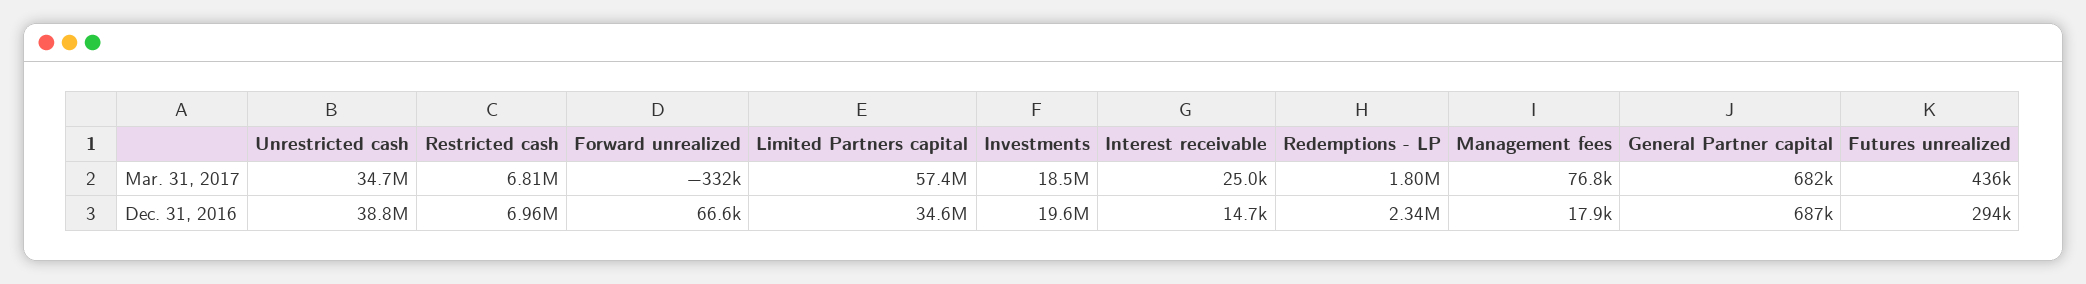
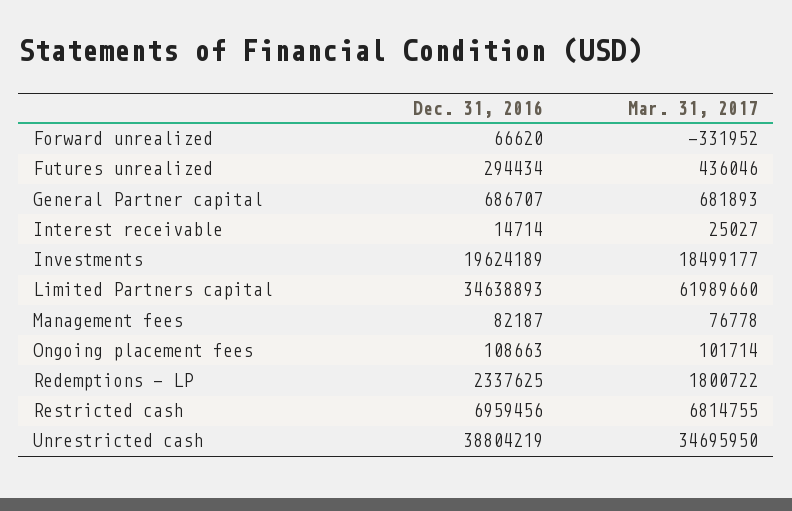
  {
    "Unrestricted cash": {
      "Mar. 31, 2017": 34695950,
      "Dec. 31, 2016": 38804219
    },
    "Restricted cash": {
      "Mar. 31, 2017": 6814755,
      "Dec. 31, 2016": 6959456
    },
    "Forward unrealized": {
      "Mar. 31, 2017": -331952,
      "Dec. 31, 2016": 66620
    },
    "Limited Partners capital": {
-     "Mar. 31, 2017": 57400000,
+     "Mar. 31, 2017": 61989660,
      "Dec. 31, 2016": 34638893
    },
    "Investments": {
      "Mar. 31, 2017": 18499177,
      "Dec. 31, 2016": 19624189
    },
    "Interest receivable": {
      "Mar. 31, 2017": 25027,
      "Dec. 31, 2016": 14714
    },
    "Redemptions - LP": {
      "Mar. 31, 2017": 1800722,
      "Dec. 31, 2016": 2337625
    },
    "Management fees": {
      "Mar. 31, 2017": 76778,
-     "Dec. 31, 2016": 17900
+     "Dec. 31, 2016": 82187
    },
    "General Partner capital": {
      "Mar. 31, 2017": 681893,
      "Dec. 31, 2016": 686707
    },
    "Futures unrealized": {
      "Mar. 31, 2017": 436046,
      "Dec. 31, 2016": 294434
-   }
+   },
+   "Ongoing placement fees": {
+     "Dec. 31, 2016": 108663,
+     "Mar. 31, 2017": 101714
+   }
  }

